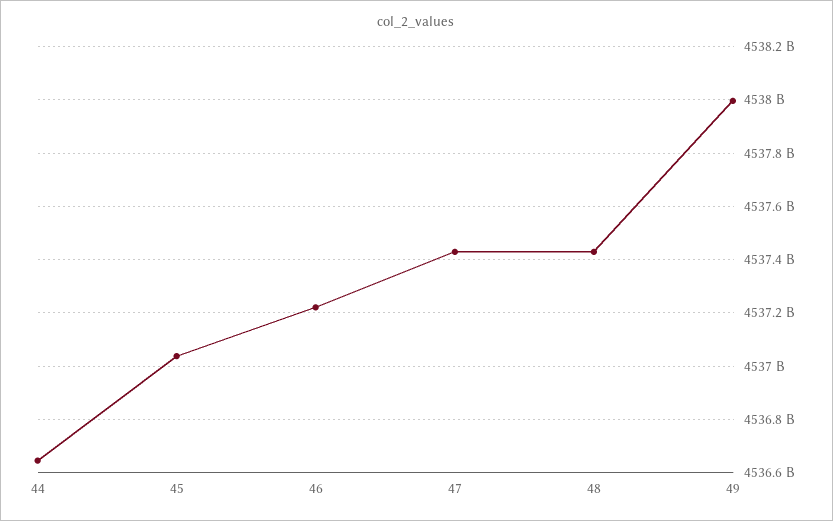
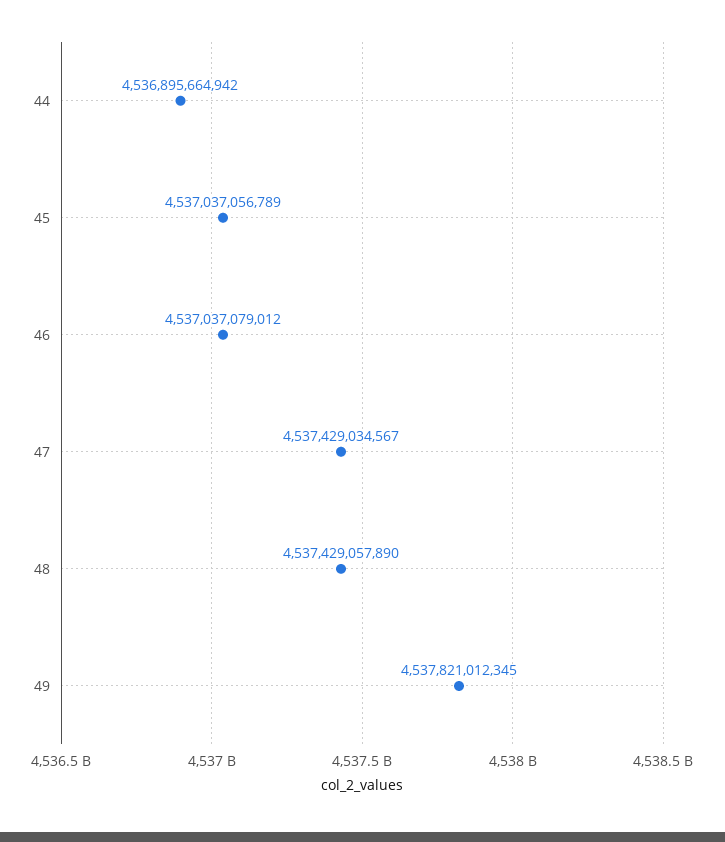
  {
-   "44": 4536650000000,
+   "44": 4536895664942,
    "45": 4537037056789,
-   "46": 4537225000000,
+   "46": 4537037079012,
    "47": 4537429034567,
    "48": 4537429057890,
-   "49": 4538000000000
+   "49": 4537821012345
  }

